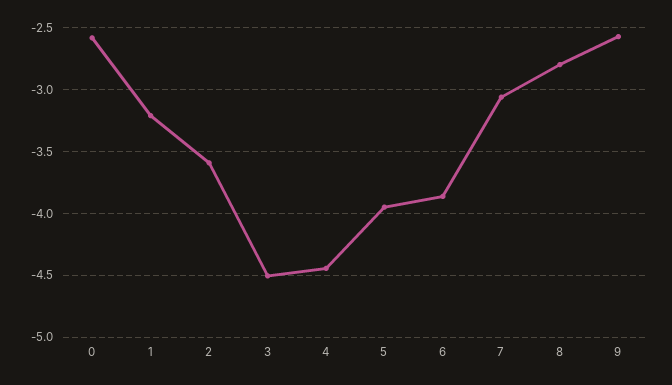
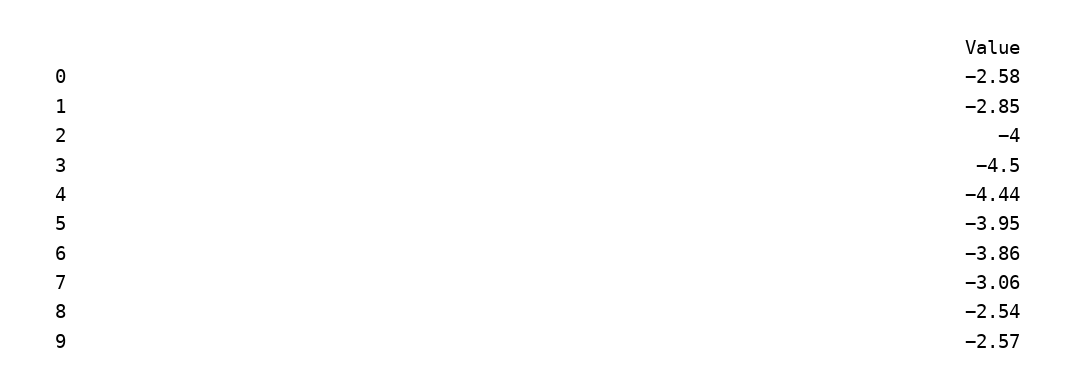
  {
    "0": -2.58,
-   "1": -3.2,
+   "1": -2.85,
-   "2": -3.6,
+   "2": -4,
    "3": -4.5,
    "4": -4.44,
    "5": -3.95,
    "6": -3.86,
    "7": -3.06,
-   "8": -2.8,
+   "8": -2.54,
    "9": -2.57
  }

